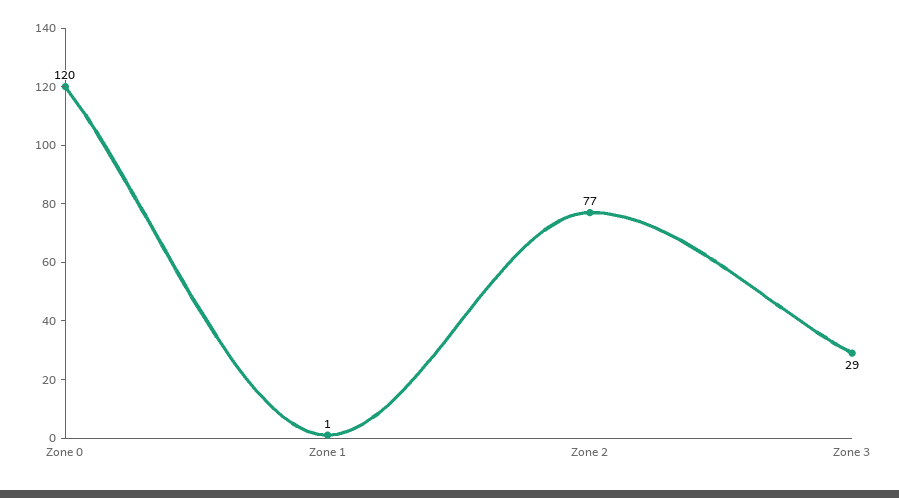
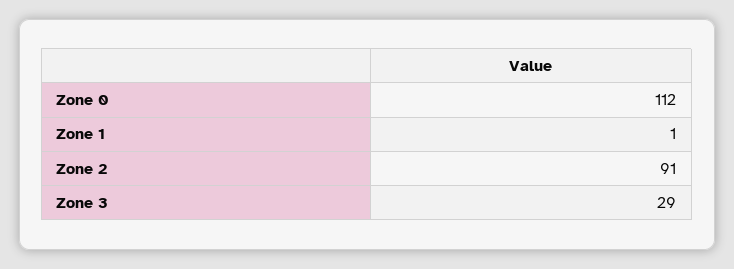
  {
-   "Zone 0": 120,
+   "Zone 0": 112,
    "Zone 1": 1,
-   "Zone 2": 77,
+   "Zone 2": 91,
    "Zone 3": 29
  }

